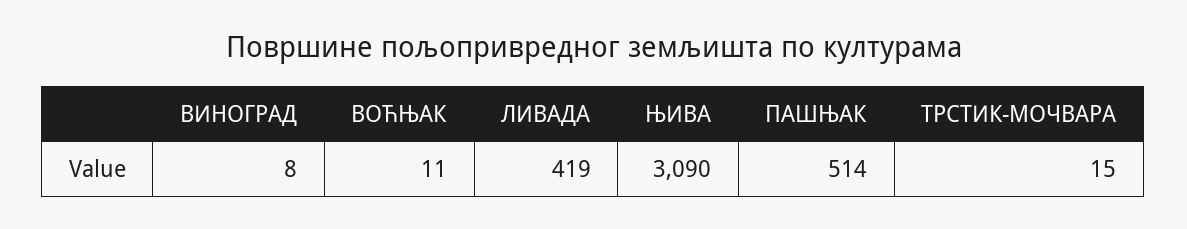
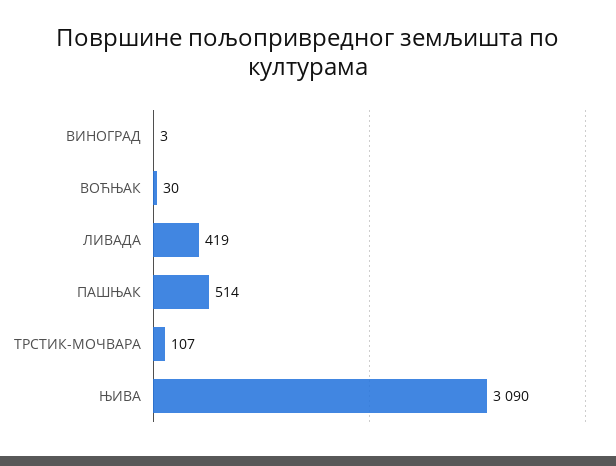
  {
-   "ВИНОГРАД": 8,
+   "ВИНОГРАД": 3,
-   "ВОЋЊАК": 11,
+   "ВОЋЊАК": 30,
    "ЛИВАДА": 419,
    "ЊИВА": 3090,
    "ПАШЊАК": 514,
-   "ТРСТИК-МОЧВАРА": 15
+   "ТРСТИК-МОЧВАРА": 107
  }

